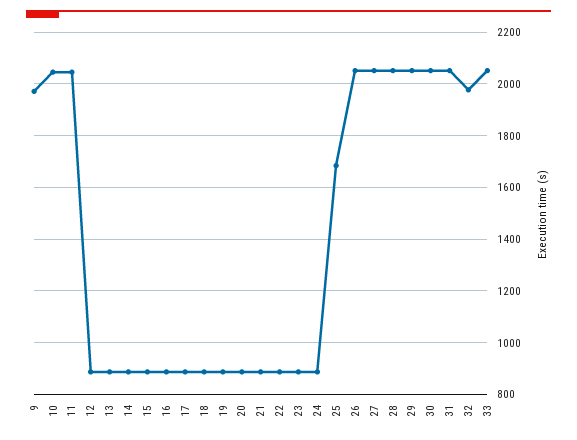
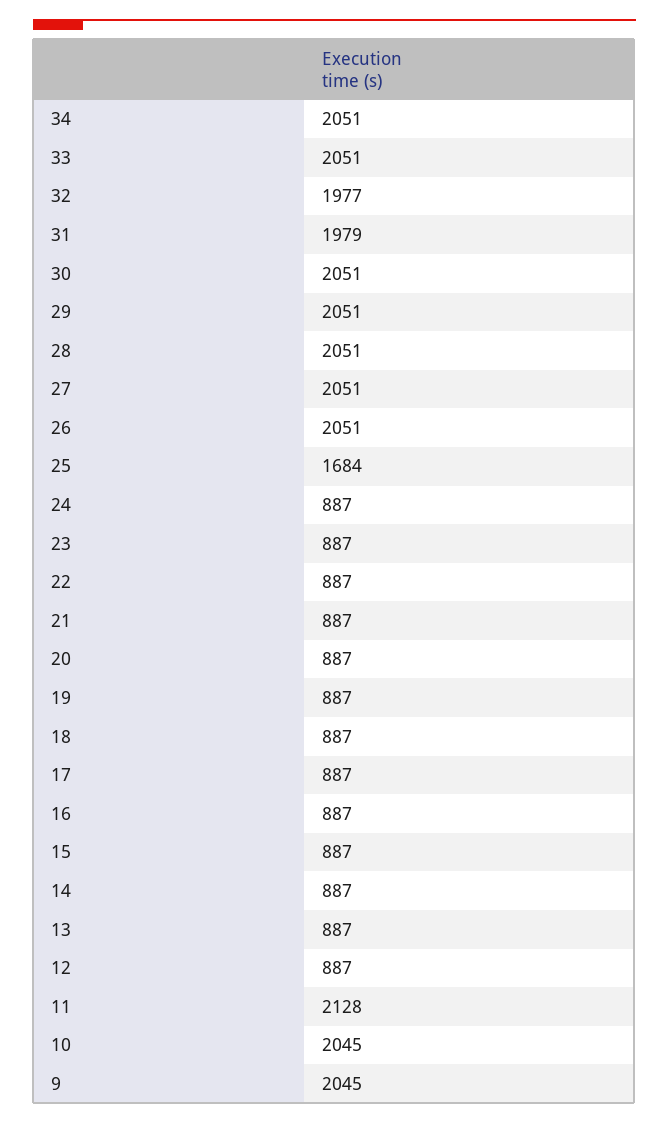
  {
-   "9": 1975,
+   "9": 2045,
    "10": 2045,
-   "11": 2050,
+   "11": 2128,
    "12": 887,
    "13": 887,
    "14": 887,
    "15": 887,
    "16": 887,
    "17": 887,
    "18": 887,
    "19": 887,
    "20": 887,
    "21": 887,
    "22": 887,
    "23": 887,
    "24": 887,
    "25": 1684,
    "26": 2051,
    "27": 2051,
    "28": 2051,
    "29": 2051,
    "30": 2051,
-   "31": 2050,
+   "31": 1979,
    "32": 1977,
-   "33": 2051
+   "33": 2051,
+   "34": 2051
  }

